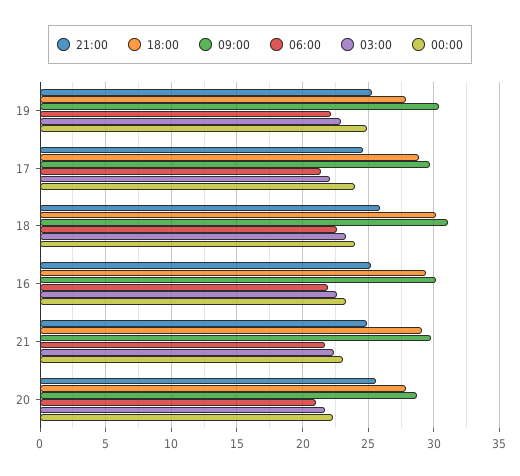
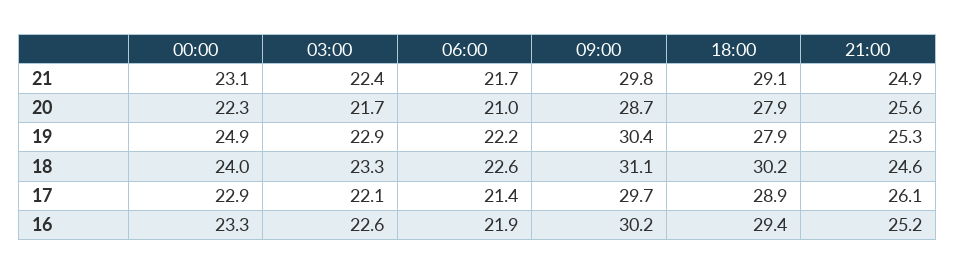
  {
    "21:00": {
      "19": 25.3,
-     "17": 24.5,
+     "17": 26.1,
-     "18": 26,
+     "18": 24.6,
      "16": 25.2,
      "21": 24.9,
      "20": 25.6
    },
    "18:00": {
      "19": 27.9,
      "17": 28.9,
      "18": 30.2,
      "16": 29.4,
      "21": 29.1,
      "20": 27.9
    },
    "09:00": {
      "19": 30.4,
      "17": 29.7,
      "18": 31.1,
      "16": 30.2,
      "21": 29.8,
      "20": 28.7
    },
    "06:00": {
      "19": 22.2,
      "17": 21.4,
      "18": 22.6,
      "16": 21.9,
      "21": 21.7,
      "20": 21
    },
    "03:00": {
      "19": 22.9,
      "17": 22.1,
      "18": 23.3,
      "16": 22.6,
      "21": 22.4,
      "20": 21.7
    },
    "00:00": {
      "19": 24.9,
-     "17": 24,
+     "17": 22.9,
      "18": 24,
      "16": 23.3,
      "21": 23.1,
      "20": 22.3
    }
  }

